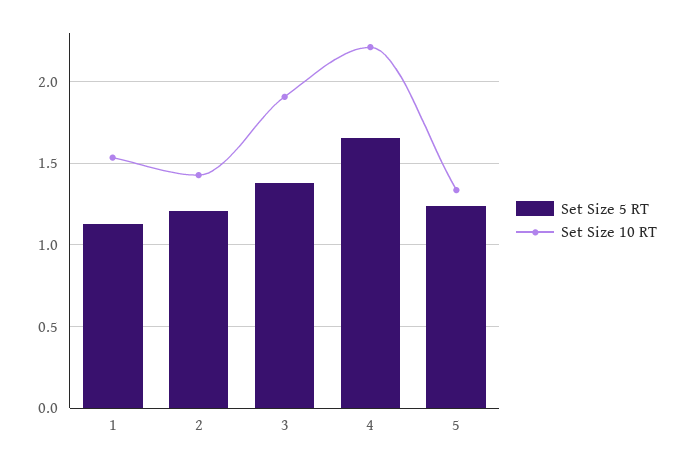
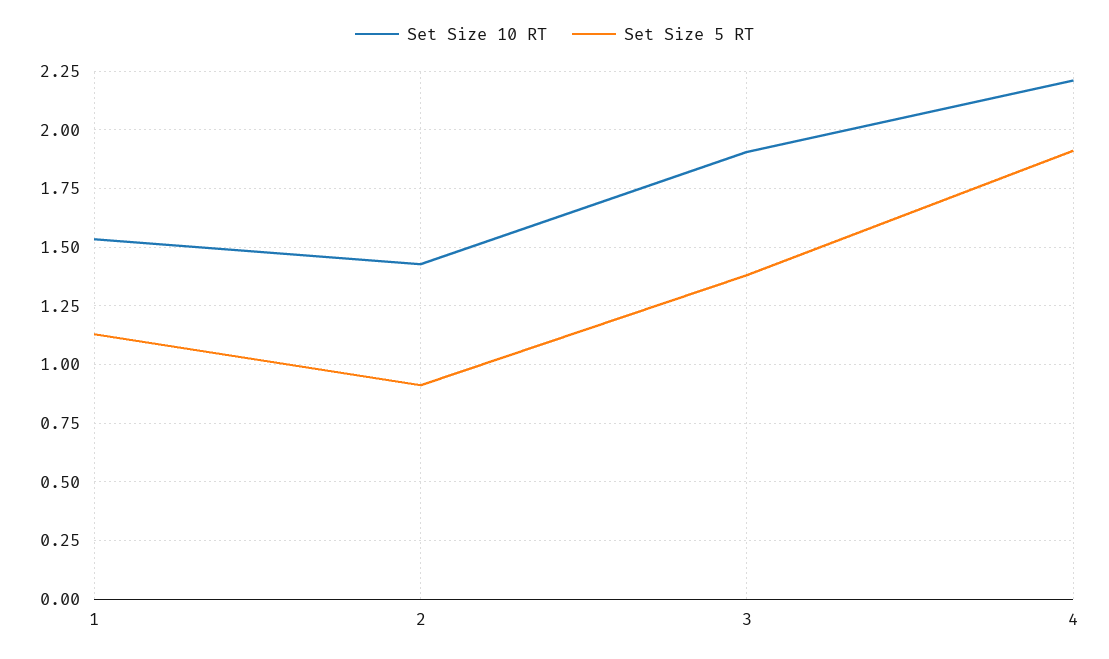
  {
    "Set Size 5 RT": {
      "1": 1.15,
-     "2": 1.2,
+     "2": 0.9,
      "3": 1.4,
-     "4": 1.65,
+     "4": 1.9
-     "5": 1.25
    },
    "Set Size 10 RT": {
      "1": 1.55,
      "2": 1.45,
      "3": 1.9,
-     "4": 2.2,
+     "4": 2.2
-     "5": 1.35
    }
  }

